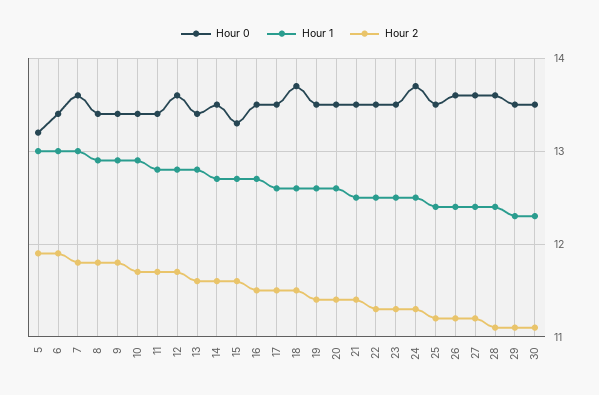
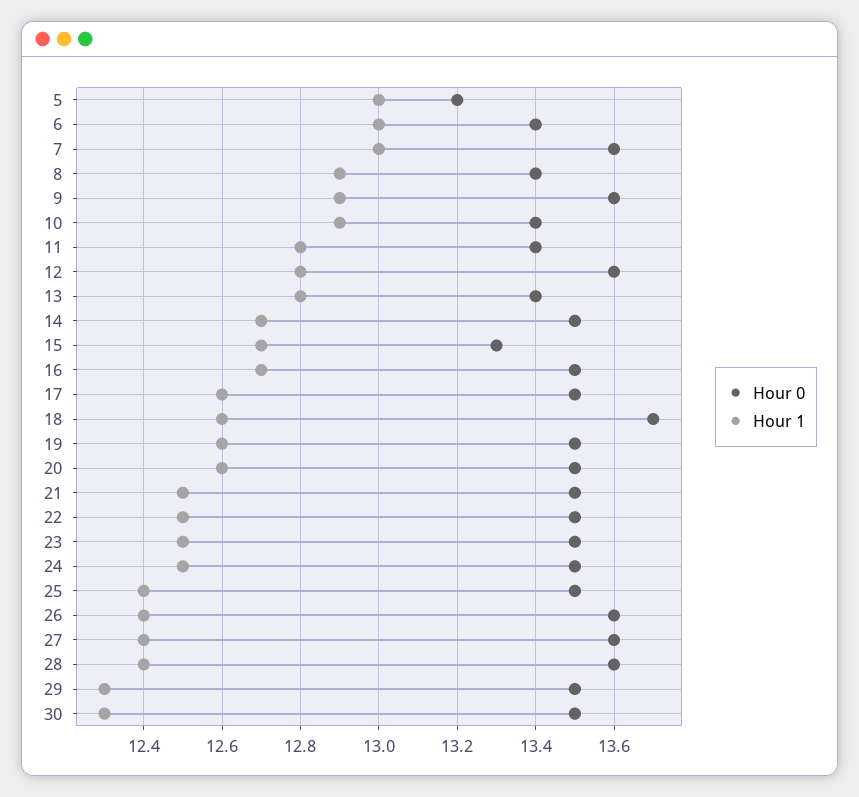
  {
    "Hour 0": {
      "5": 13.2,
      "6": 13.4,
      "7": 13.6,
      "8": 13.4,
-     "9": 13.4,
+     "9": 13.6,
      "10": 13.4,
      "11": 13.4,
      "12": 13.6,
      "13": 13.4,
      "14": 13.5,
      "15": 13.3,
      "16": 13.5,
      "17": 13.5,
      "18": 13.7,
      "19": 13.5,
      "20": 13.5,
      "21": 13.5,
      "22": 13.5,
      "23": 13.5,
-     "24": 13.7,
+     "24": 13.5,
      "25": 13.5,
      "26": 13.6,
      "27": 13.6,
      "28": 13.6,
      "29": 13.5,
      "30": 13.5
    },
    "Hour 1": {
      "5": 13,
      "6": 13,
      "7": 13,
      "8": 12.9,
      "9": 12.9,
      "10": 12.9,
      "11": 12.8,
      "12": 12.8,
      "13": 12.8,
      "14": 12.7,
      "15": 12.7,
      "16": 12.7,
      "17": 12.6,
      "18": 12.6,
      "19": 12.6,
      "20": 12.6,
      "21": 12.5,
      "22": 12.5,
      "23": 12.5,
      "24": 12.5,
      "25": 12.4,
      "26": 12.4,
      "27": 12.4,
      "28": 12.4,
      "29": 12.3,
      "30": 12.3
-   },
+   }
-   "Hour 2": {
-     "5": 11.9,
-     "6": 11.9,
-     "7": 11.8,
-     "8": 11.8,
-     "9": 11.8,
-     "10": 11.7,
-     "11": 11.7,
-     "12": 11.7,
-     "13": 11.6,
-     "14": 11.6,
-     "15": 11.6,
-     "16": 11.5,
-     "17": 11.5,
-     "18": 11.5,
-     "19": 11.4,
-     "20": 11.4,
-     "21": 11.4,
-     "22": 11.3,
-     "23": 11.3,
-     "24": 11.3,
-     "25": 11.2,
-     "26": 11.2,
-     "27": 11.2,
-     "28": 11.1,
-     "29": 11.1,
-     "30": 11.1
-   }
  }

